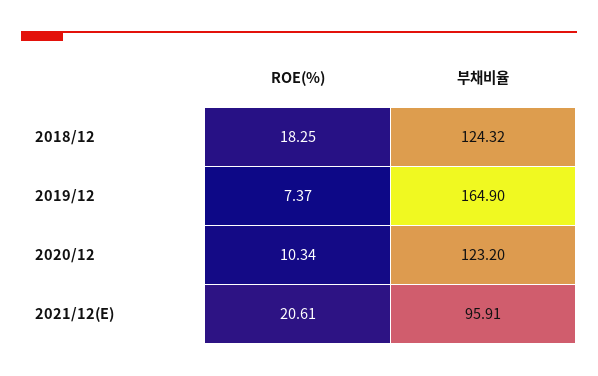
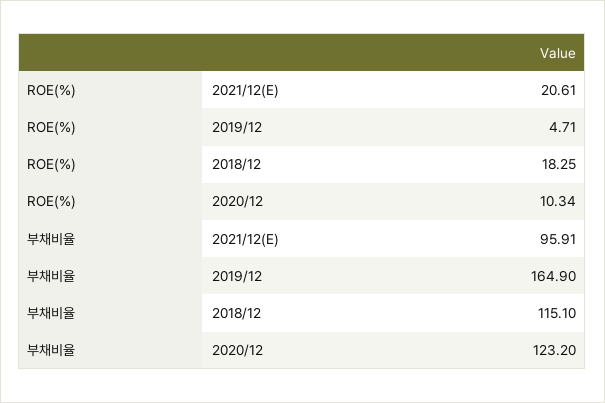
  {
    "ROE(%)": {
      "2018/12": 18.25,
-     "2019/12": 7.37,
+     "2019/12": 4.71,
      "2020/12": 10.34,
      "2021/12(E)": 20.61
    },
    "부채비율": {
-     "2018/12": 124.32,
+     "2018/12": 115.1,
      "2019/12": 164.9,
      "2020/12": 123.2,
      "2021/12(E)": 95.91
    }
  }

